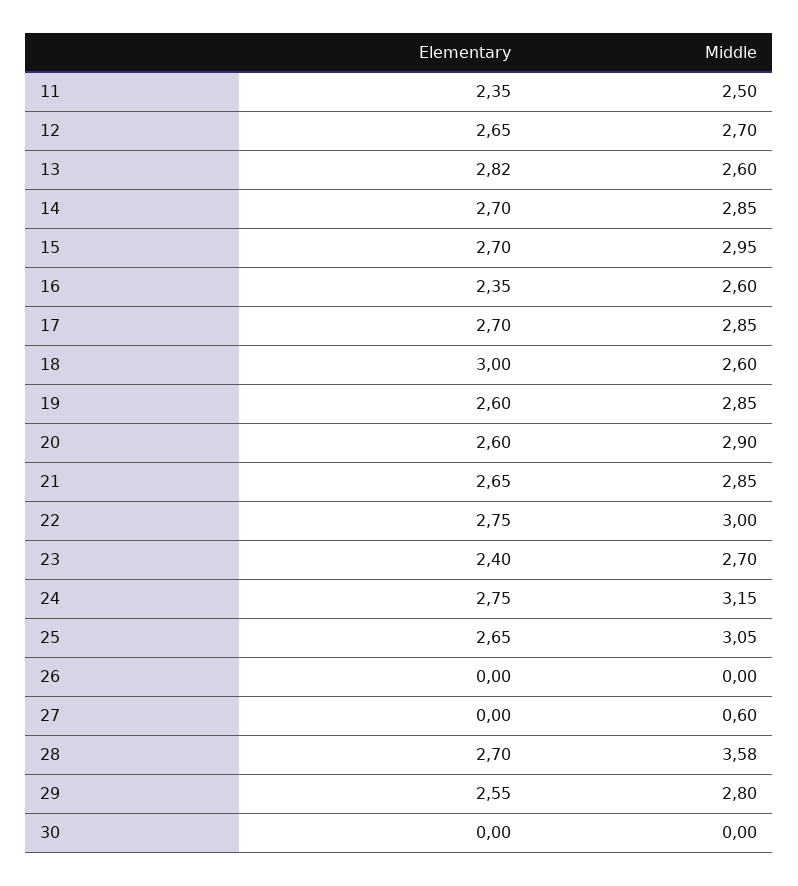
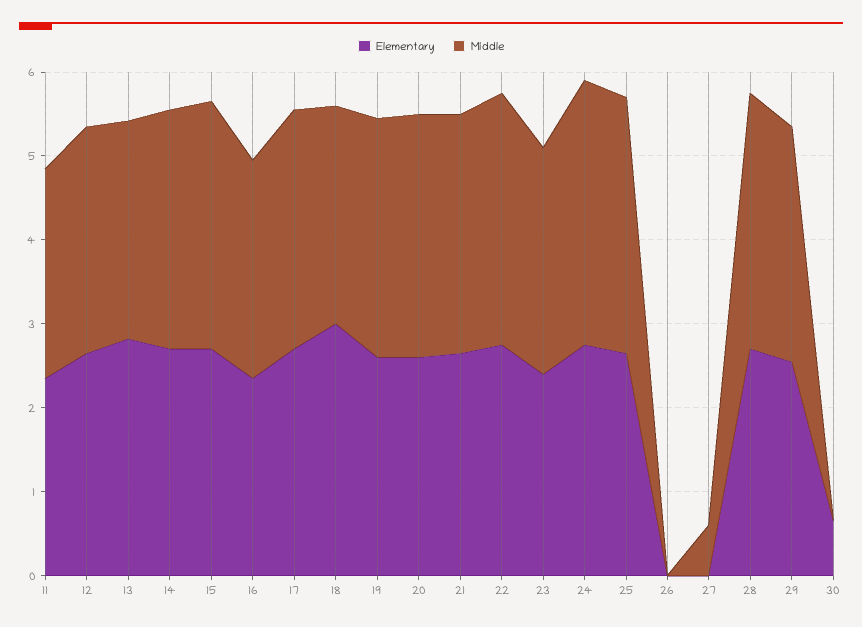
  {
    "Elementary": {
      "11": 2.35,
      "12": 2.65,
      "13": 2.82,
      "14": 2.7,
      "15": 2.7,
      "16": 2.35,
      "17": 2.7,
      "18": 3,
      "19": 2.6,
      "20": 2.6,
      "21": 2.65,
      "22": 2.75,
      "23": 2.4,
      "24": 2.75,
      "25": 2.65,
      "26": 0,
      "27": 0,
      "28": 2.7,
      "29": 2.55,
-     "30": 0
+     "30": 0.6
    },
    "Middle": {
      "11": 2.5,
      "12": 2.7,
      "13": 2.6,
      "14": 2.85,
      "15": 2.95,
      "16": 2.6,
      "17": 2.85,
      "18": 2.6,
      "19": 2.85,
      "20": 2.9,
      "21": 2.85,
      "22": 3,
      "23": 2.7,
      "24": 3.15,
      "25": 3.05,
      "26": 0,
      "27": 0.6,
-     "28": 3.58,
+     "28": 3,
      "29": 2.8,
      "30": 0
    }
  }

